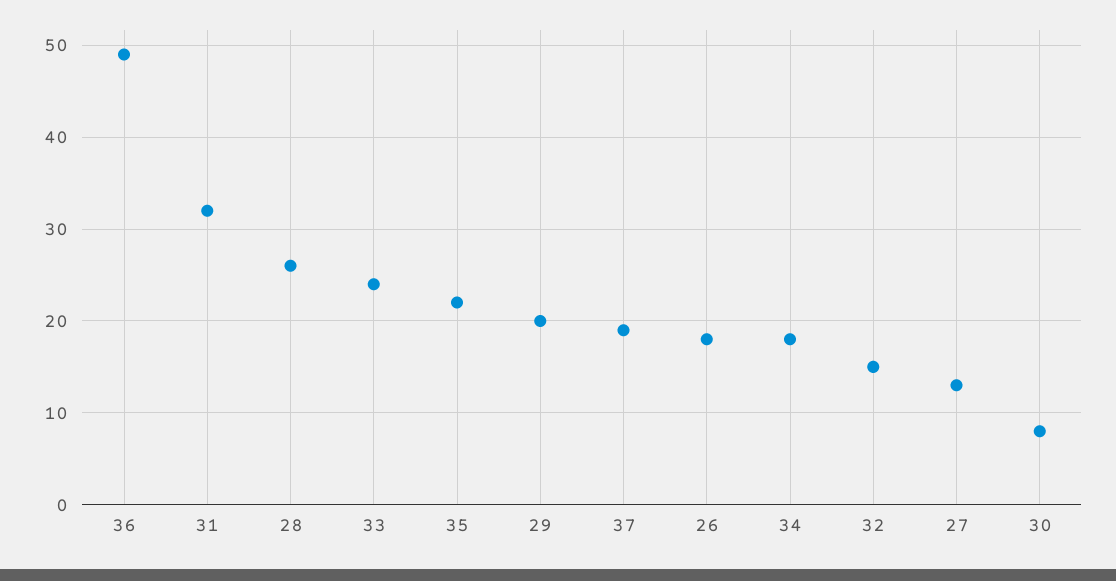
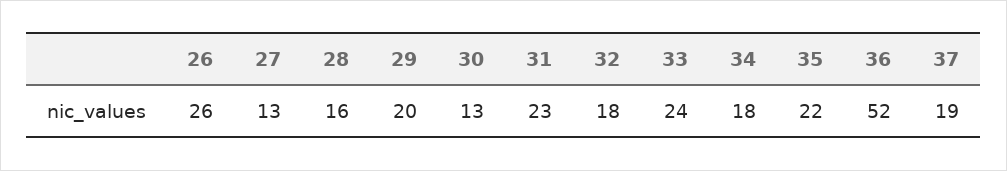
  {
-   "36": 49,
+   "36": 52,
-   "31": 32,
+   "31": 23,
-   "28": 26,
+   "28": 16,
    "33": 24,
    "35": 22,
    "29": 20,
    "37": 19,
-   "26": 18,
+   "26": 26,
    "34": 18,
-   "32": 15,
+   "32": 18,
    "27": 13,
-   "30": 8
+   "30": 13
  }

